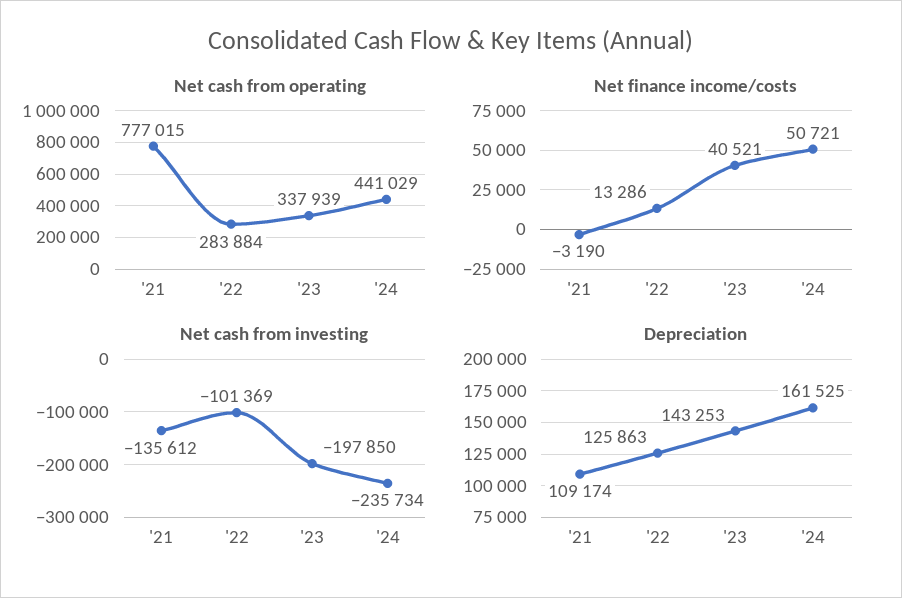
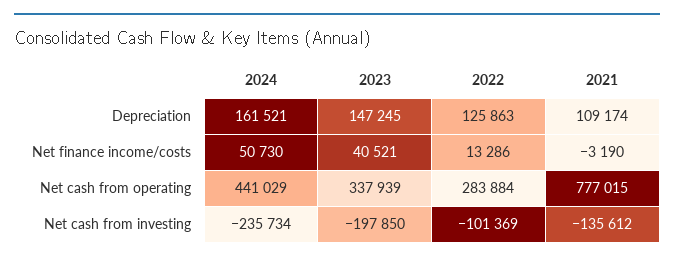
  {
    "Net cash from operating": {
      "'21": 777015,
      "'22": 283884,
      "'23": 337939,
      "'24": 441029
    },
    "Net finance income/costs": {
      "'21": -3190,
      "'22": 13286,
      "'23": 40521,
-     "'24": 50721
+     "'24": 50730
    },
    "Net cash from investing": {
      "'21": -135612,
      "'22": -101369,
      "'23": -197850,
      "'24": -235734
    },
    "Depreciation": {
      "'21": 109174,
      "'22": 125863,
-     "'23": 143253,
+     "'23": 147245,
-     "'24": 161525
+     "'24": 161521
    }
  }

